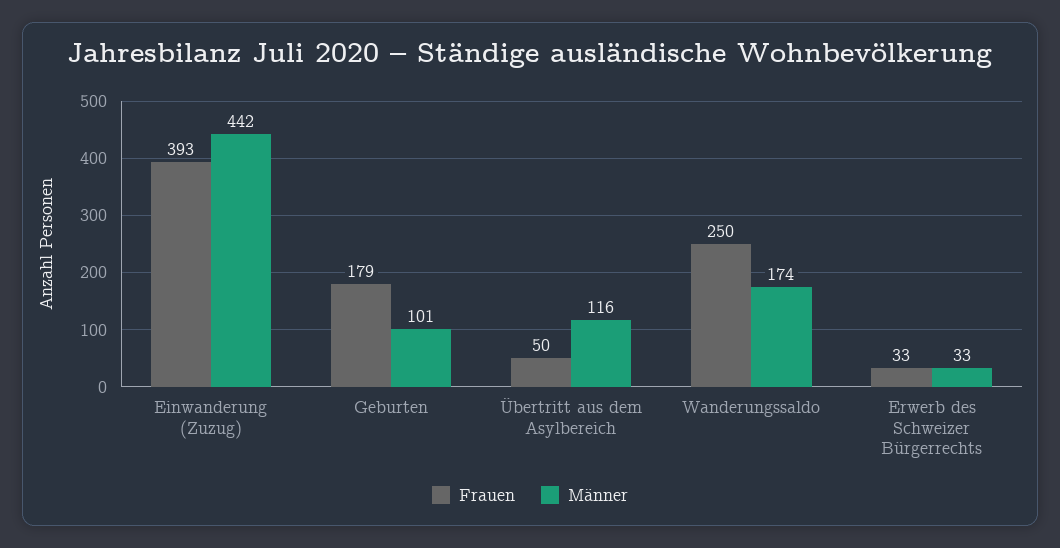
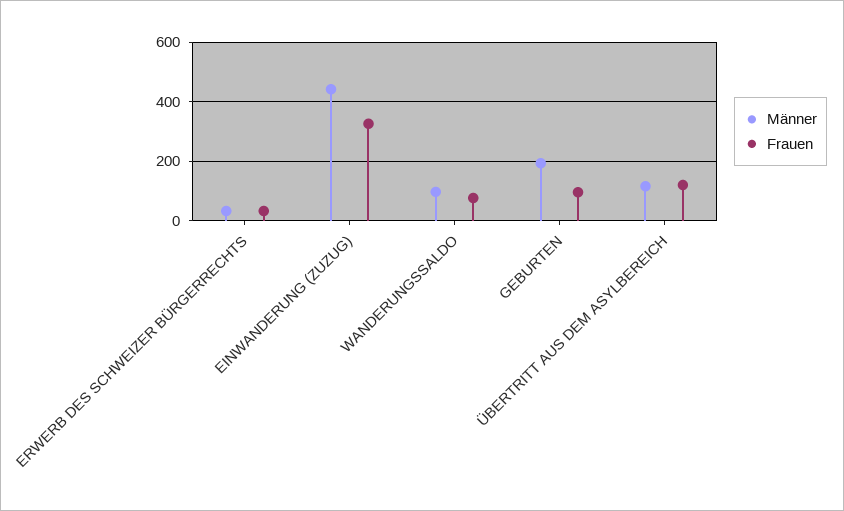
  {
    "Frauen": {
-     "Einwanderung (Zuzug)": 393,
+     "Einwanderung (Zuzug)": 325,
-     "Geburten": 179,
+     "Geburten": 100,
-     "Übertritt aus dem Asylbereich": 50,
+     "Übertritt aus dem Asylbereich": 125,
-     "Wanderungssaldo": 250,
+     "Wanderungssaldo": 75,
      "Erwerb des Schweizer Bürgerrechts": 33
    },
    "Männer": {
      "Einwanderung (Zuzug)": 442,
-     "Geburten": 101,
+     "Geburten": 200,
      "Übertritt aus dem Asylbereich": 116,
-     "Wanderungssaldo": 174,
+     "Wanderungssaldo": 100,
      "Erwerb des Schweizer Bürgerrechts": 33
    }
  }

